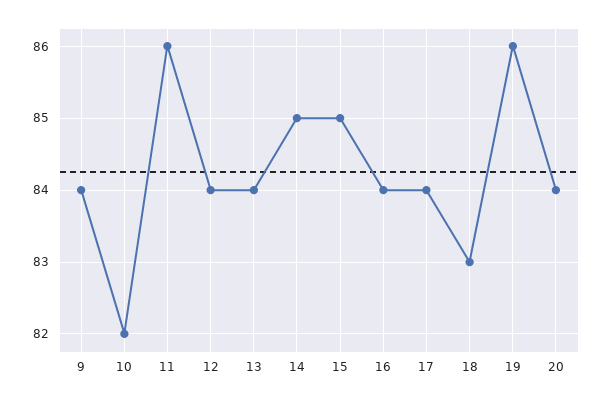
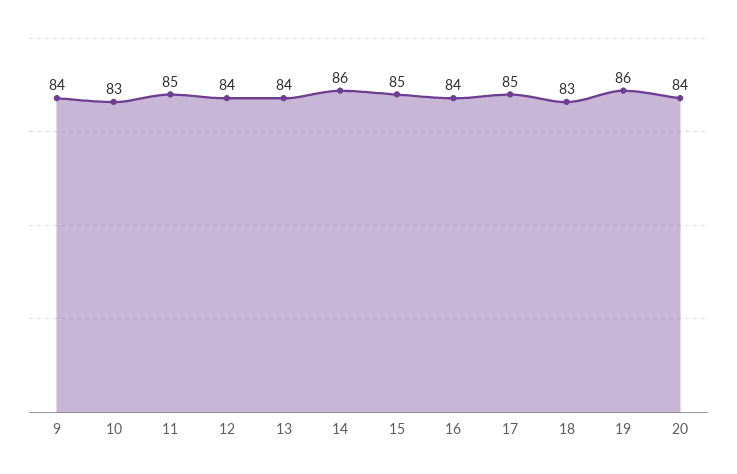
  {
    "9": 84,
-   "10": 82,
+   "10": 83,
-   "11": 86,
+   "11": 85,
    "12": 84,
    "13": 84,
-   "14": 85,
+   "14": 86,
    "15": 85,
    "16": 84,
-   "17": 84,
+   "17": 85,
    "18": 83,
    "19": 86,
    "20": 84
  }

